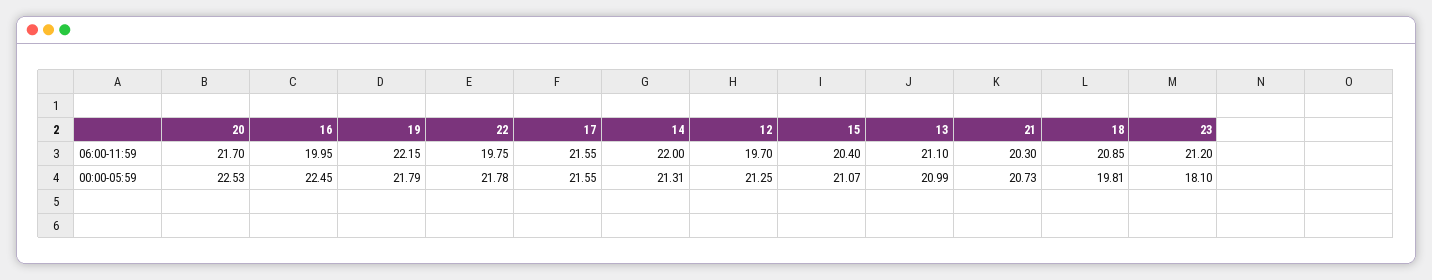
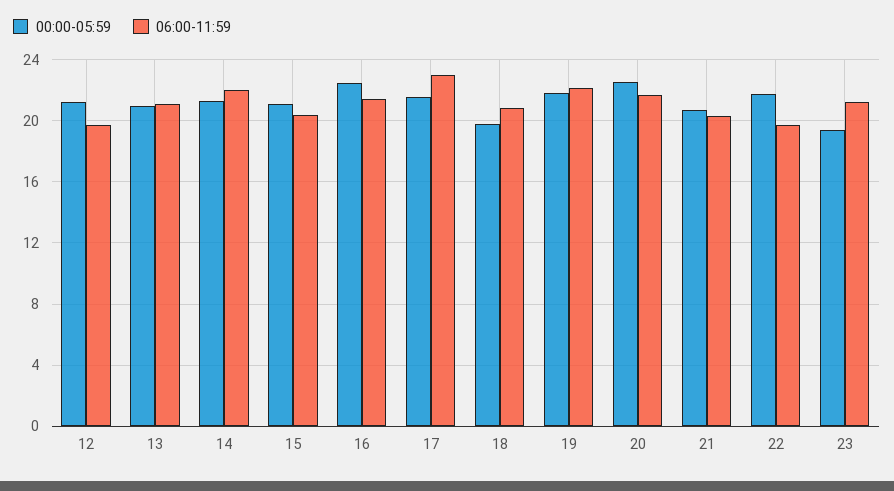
  {
    "06:00-11:59": {
      "20": 21.7,
-     "16": 19.95,
+     "16": 21.5,
      "19": 22.15,
      "22": 19.75,
-     "17": 21.55,
+     "17": 23,
      "14": 22,
      "12": 19.7,
      "15": 20.4,
      "13": 21.1,
      "21": 20.3,
      "18": 20.85,
      "23": 21.2
    },
    "00:00-05:59": {
      "20": 22.53,
      "16": 22.45,
      "19": 21.79,
      "22": 21.78,
      "17": 21.55,
      "14": 21.31,
      "12": 21.25,
      "15": 21.07,
      "13": 20.99,
      "21": 20.73,
      "18": 19.81,
-     "23": 18.1
+     "23": 19.5
    }
  }

